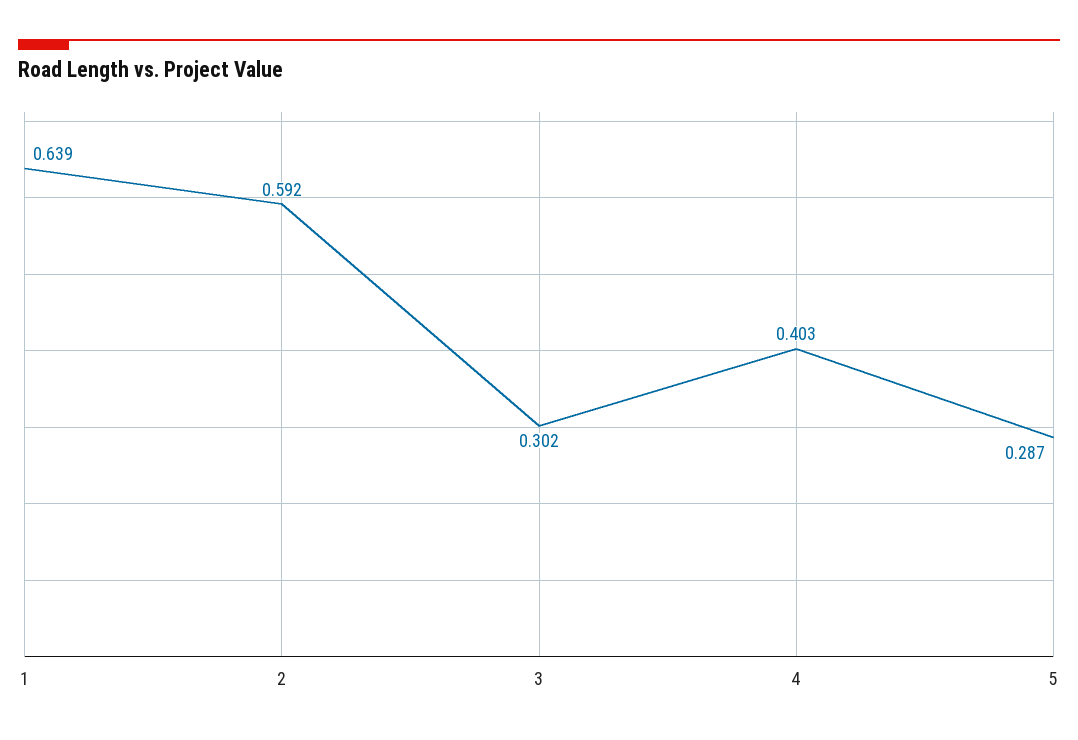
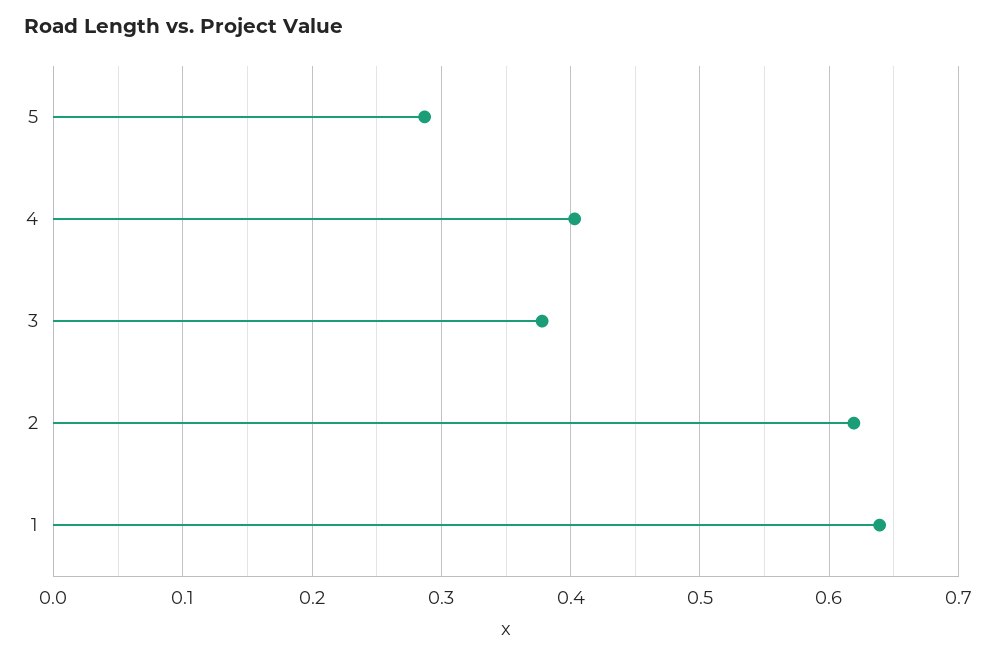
  {
    "1": 0.639,
-   "2": 0.592,
+   "2": 0.62,
-   "3": 0.302,
+   "3": 0.38,
    "4": 0.403,
    "5": 0.287
  }

